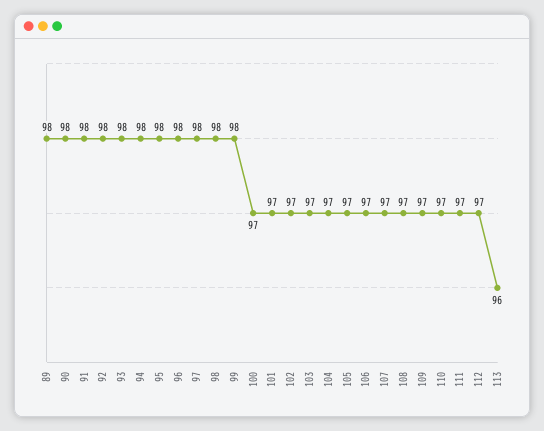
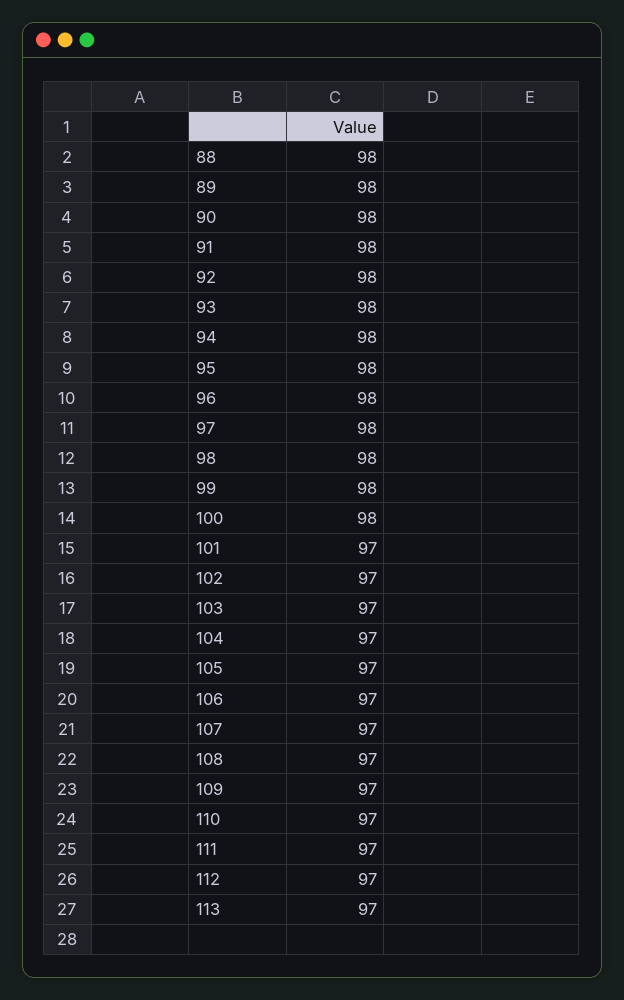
  {
    "89": 98,
    "90": 98,
    "91": 98,
    "92": 98,
    "93": 98,
    "94": 98,
    "95": 98,
    "96": 98,
    "97": 98,
    "98": 98,
    "99": 98,
-   "100": 97,
+   "100": 98,
    "101": 97,
    "102": 97,
    "103": 97,
    "104": 97,
    "105": 97,
    "106": 97,
    "107": 97,
    "108": 97,
    "109": 97,
    "110": 97,
    "111": 97,
    "112": 97,
-   "113": 96
+   "113": 97,
+   "88": 98
  }

